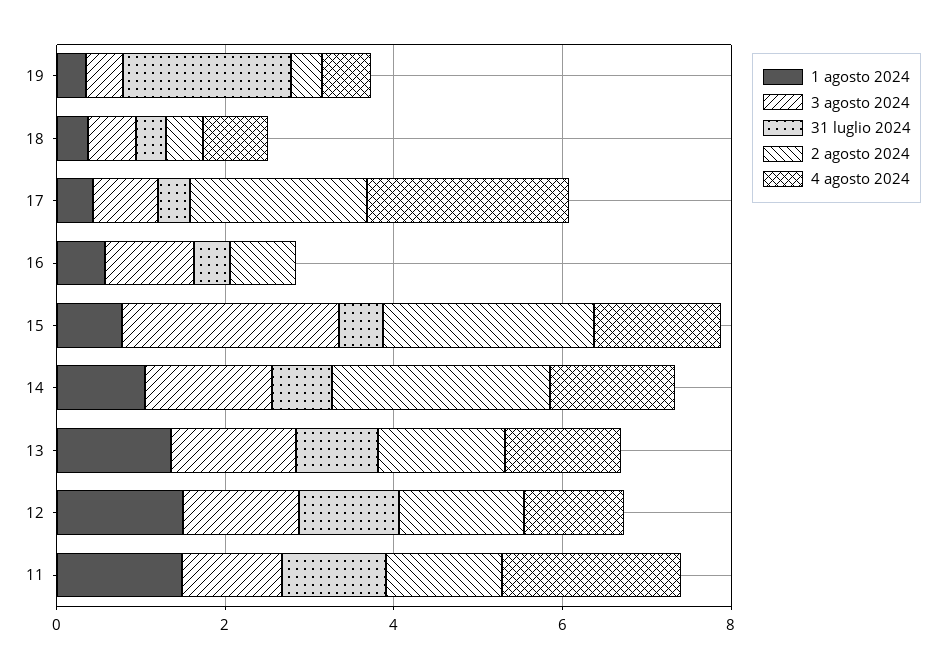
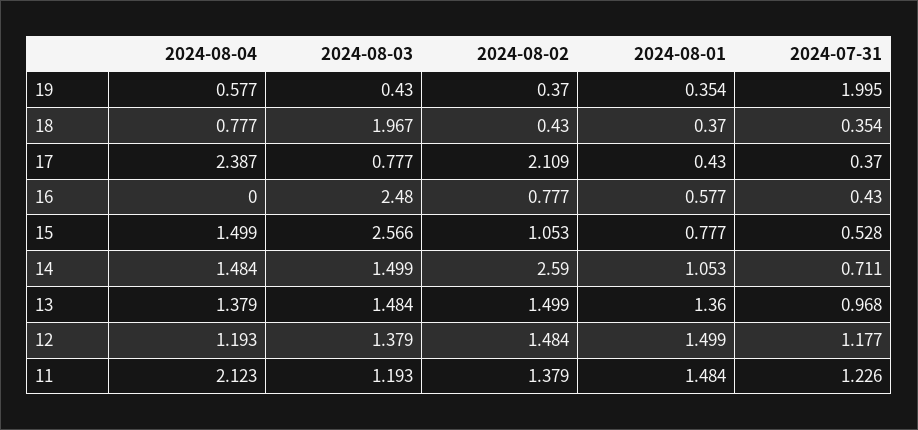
  {
    "1 agosto 2024": {
      "19": 0.354,
      "18": 0.37,
      "17": 0.43,
      "16": 0.577,
      "15": 0.777,
      "14": 1.053,
      "13": 1.36,
      "12": 1.499,
      "11": 1.484
    },
    "3 agosto 2024": {
      "19": 0.43,
-     "18": 0.5,
+     "18": 1.967,
      "17": 0.777,
-     "16": 1,
+     "16": 2.48,
      "15": 2.566,
      "14": 1.499,
      "13": 1.484,
      "12": 1.379,
      "11": 1.193
    },
    "31 luglio 2024": {
      "19": 1.995,
      "18": 0.354,
      "17": 0.37,
      "16": 0.43,
      "15": 0.528,
      "14": 0.711,
      "13": 0.968,
      "12": 1.177,
      "11": 1.226
    },
    "2 agosto 2024": {
      "19": 0.37,
      "18": 0.43,
      "17": 2.109,
      "16": 0.777,
-     "15": 2.5,
+     "15": 1.053,
      "14": 2.59,
      "13": 1.499,
      "12": 1.484,
      "11": 1.379
    },
    "4 agosto 2024": {
      "19": 0.577,
      "18": 0.777,
      "17": 2.387,
      "16": 0,
      "15": 1.499,
      "14": 1.484,
      "13": 1.379,
      "12": 1.193,
      "11": 2.123
    }
  }

